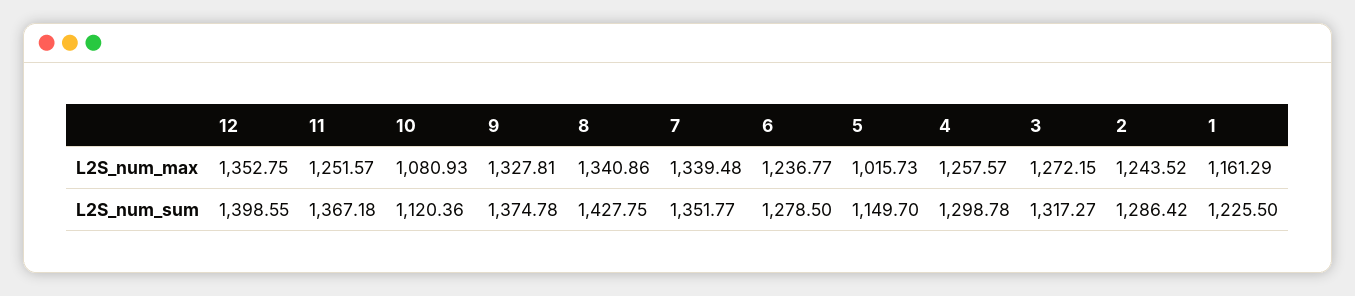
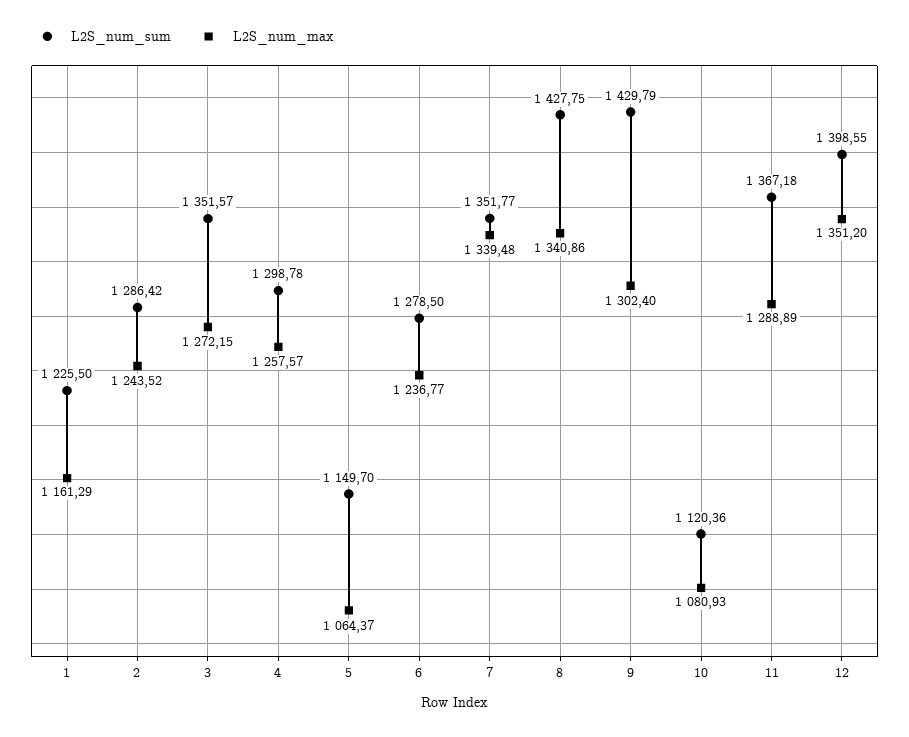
  {
    "L2S_num_max": {
-     "12": 1352.75,
+     "12": 1351.2,
-     "11": 1251.57,
+     "11": 1288.89,
      "10": 1080.93,
-     "9": 1327.81,
+     "9": 1302.4,
      "8": 1340.86,
      "7": 1339.48,
      "6": 1236.77,
-     "5": 1015.73,
+     "5": 1064.37,
      "4": 1257.57,
      "3": 1272.15,
      "2": 1243.52,
      "1": 1161.29
    },
    "L2S_num_sum": {
      "12": 1398.55,
      "11": 1367.18,
      "10": 1120.36,
-     "9": 1374.78,
+     "9": 1429.79,
      "8": 1427.75,
      "7": 1351.77,
      "6": 1278.5,
      "5": 1149.7,
      "4": 1298.78,
-     "3": 1317.27,
+     "3": 1351.57,
      "2": 1286.42,
      "1": 1225.5
    }
  }

